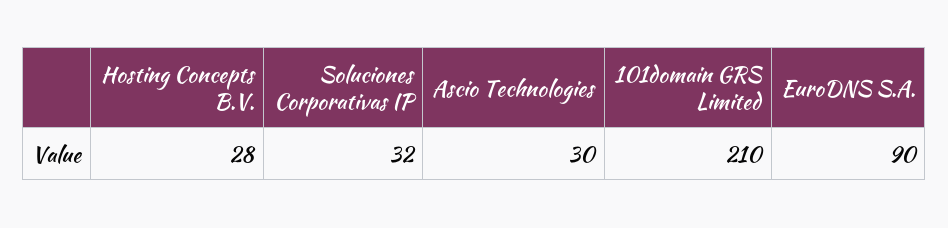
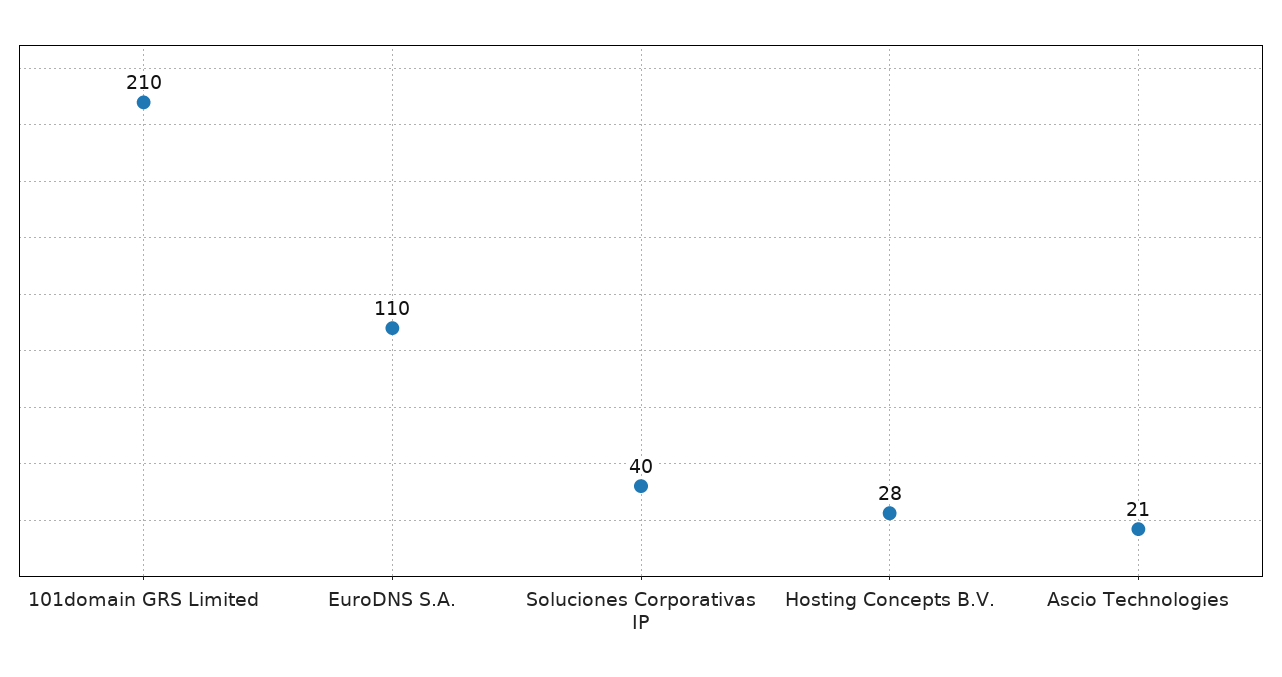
  {
    "Hosting Concepts B.V.": 28,
-   "Soluciones Corporativas IP": 32,
+   "Soluciones Corporativas IP": 40,
-   "Ascio Technologies": 30,
+   "Ascio Technologies": 21,
    "101domain GRS Limited": 210,
-   "EuroDNS S.A.": 90
+   "EuroDNS S.A.": 110
  }

